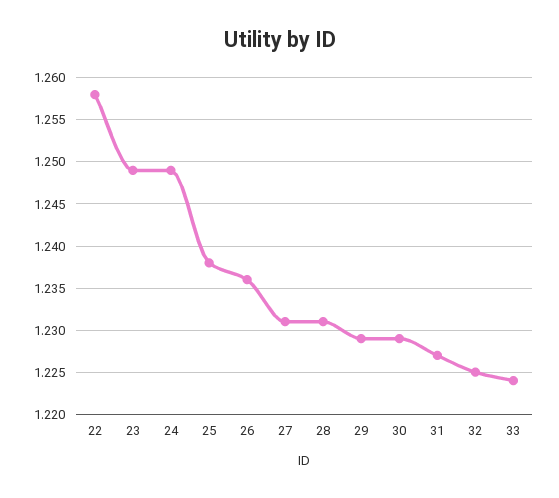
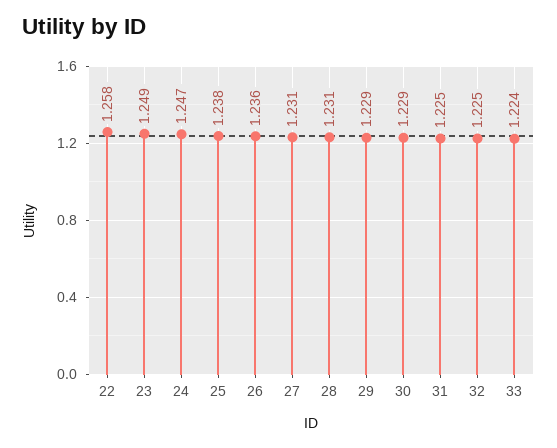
  {
    "22": 1.258,
    "23": 1.249,
-   "24": 1.249,
+   "24": 1.247,
    "25": 1.238,
    "26": 1.236,
    "27": 1.231,
    "28": 1.231,
    "29": 1.229,
    "30": 1.229,
-   "31": 1.227,
+   "31": 1.225,
    "32": 1.225,
    "33": 1.224
  }

